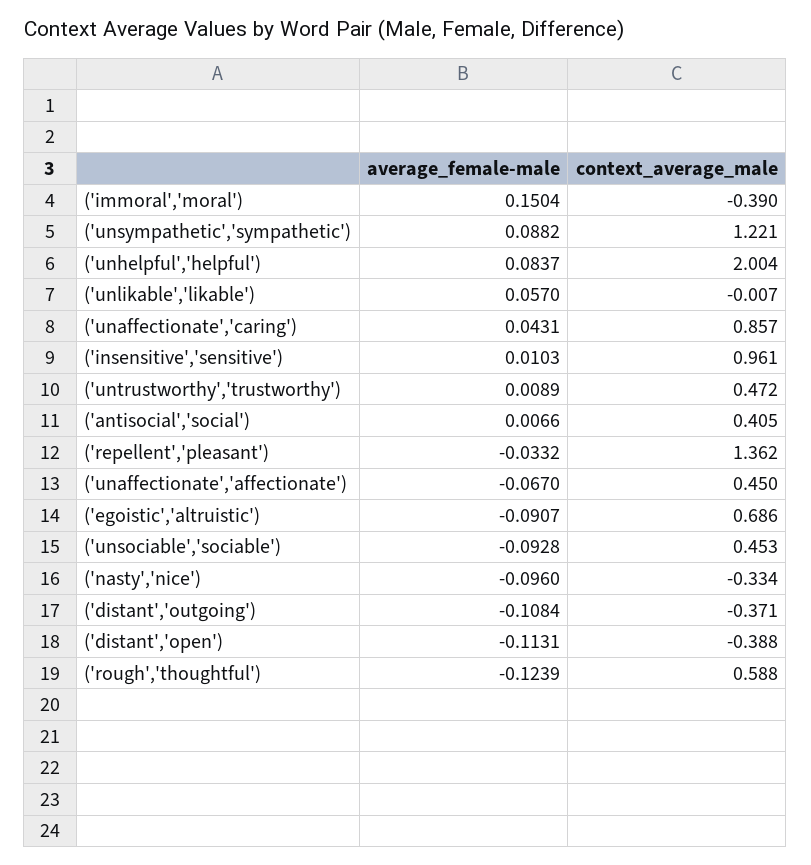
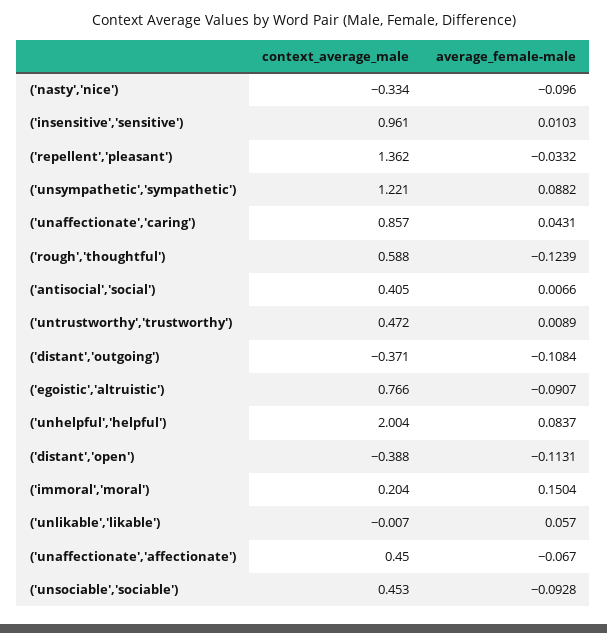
  {
    "average_female-male": {
      "('immoral','moral')": 0.1504,
      "('unsympathetic','sympathetic')": 0.0882,
      "('unhelpful','helpful')": 0.0837,
      "('unlikable','likable')": 0.057,
      "('unaffectionate','caring')": 0.0431,
      "('insensitive','sensitive')": 0.0103,
      "('untrustworthy','trustworthy')": 0.0089,
      "('antisocial','social')": 0.0066,
      "('repellent','pleasant')": -0.0332,
      "('unaffectionate','affectionate')": -0.067,
      "('egoistic','altruistic')": -0.0907,
      "('unsociable','sociable')": -0.0928,
      "('nasty','nice')": -0.096,
      "('distant','outgoing')": -0.1084,
      "('distant','open')": -0.1131,
      "('rough','thoughtful')": -0.1239
    },
    "context_average_male": {
-     "('immoral','moral')": -0.39,
+     "('immoral','moral')": 0.204,
      "('unsympathetic','sympathetic')": 1.221,
      "('unhelpful','helpful')": 2.004,
      "('unlikable','likable')": -0.007,
      "('unaffectionate','caring')": 0.857,
      "('insensitive','sensitive')": 0.961,
      "('untrustworthy','trustworthy')": 0.472,
      "('antisocial','social')": 0.405,
      "('repellent','pleasant')": 1.362,
      "('unaffectionate','affectionate')": 0.45,
-     "('egoistic','altruistic')": 0.686,
+     "('egoistic','altruistic')": 0.766,
      "('unsociable','sociable')": 0.453,
      "('nasty','nice')": -0.334,
      "('distant','outgoing')": -0.371,
      "('distant','open')": -0.388,
      "('rough','thoughtful')": 0.588
    }
  }

